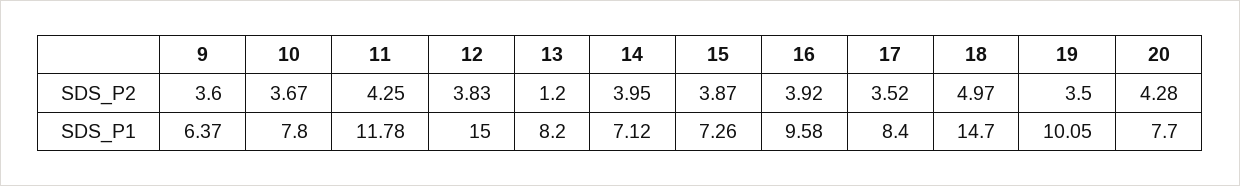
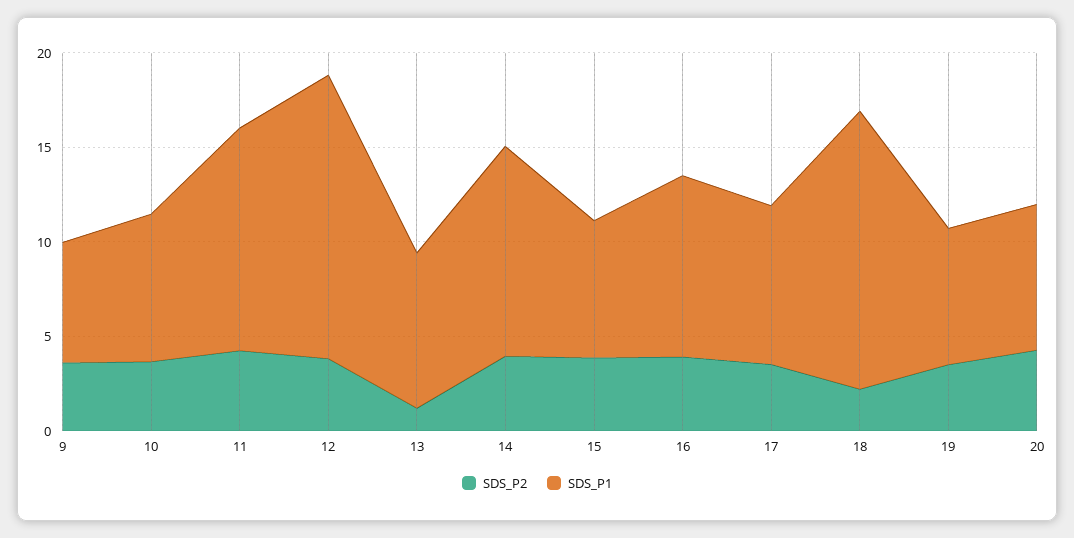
  {
    "SDS_P2": {
      "9": 3.6,
      "10": 3.67,
      "11": 4.25,
      "12": 3.83,
      "13": 1.2,
      "14": 3.95,
      "15": 3.87,
      "16": 3.92,
      "17": 3.52,
-     "18": 4.97,
+     "18": 2,
      "19": 3.5,
      "20": 4.28
    },
    "SDS_P1": {
      "9": 6.37,
      "10": 7.8,
      "11": 11.78,
      "12": 15,
      "13": 8.2,
-     "14": 7.12,
+     "14": 11,
      "15": 7.26,
      "16": 9.58,
      "17": 8.4,
      "18": 14.7,
-     "19": 10.05,
+     "19": 7,
      "20": 7.7
    }
  }

